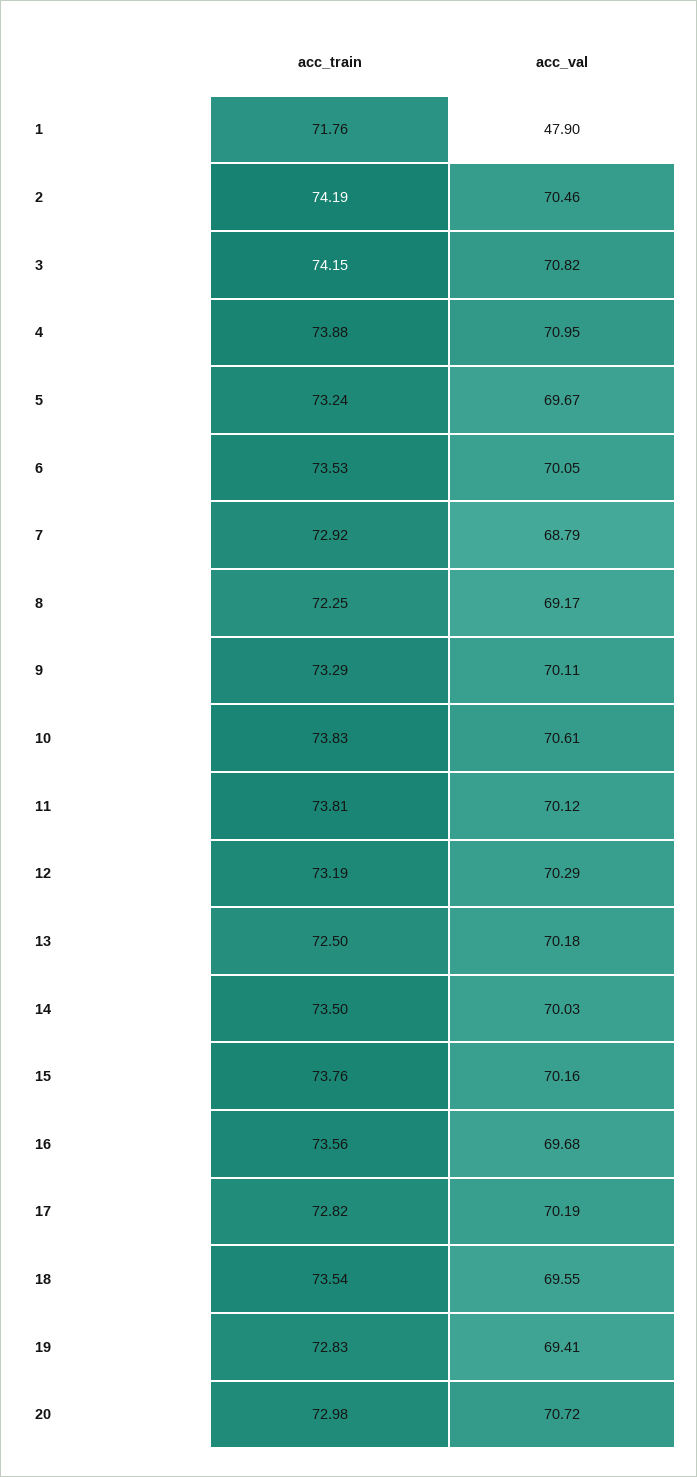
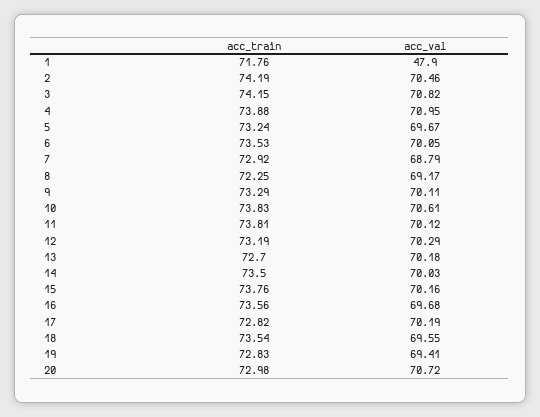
  {
    "acc_train": {
      "1": 71.76,
      "2": 74.19,
      "3": 74.15,
      "4": 73.88,
      "5": 73.24,
      "6": 73.53,
      "7": 72.92,
      "8": 72.25,
      "9": 73.29,
      "10": 73.83,
      "11": 73.81,
      "12": 73.19,
-     "13": 72.5,
+     "13": 72.7,
      "14": 73.5,
      "15": 73.76,
      "16": 73.56,
      "17": 72.82,
      "18": 73.54,
      "19": 72.83,
      "20": 72.98
    },
    "acc_val": {
      "1": 47.9,
      "2": 70.46,
      "3": 70.82,
      "4": 70.95,
      "5": 69.67,
      "6": 70.05,
      "7": 68.79,
      "8": 69.17,
      "9": 70.11,
      "10": 70.61,
      "11": 70.12,
      "12": 70.29,
      "13": 70.18,
      "14": 70.03,
      "15": 70.16,
      "16": 69.68,
      "17": 70.19,
      "18": 69.55,
      "19": 69.41,
      "20": 70.72
    }
  }

